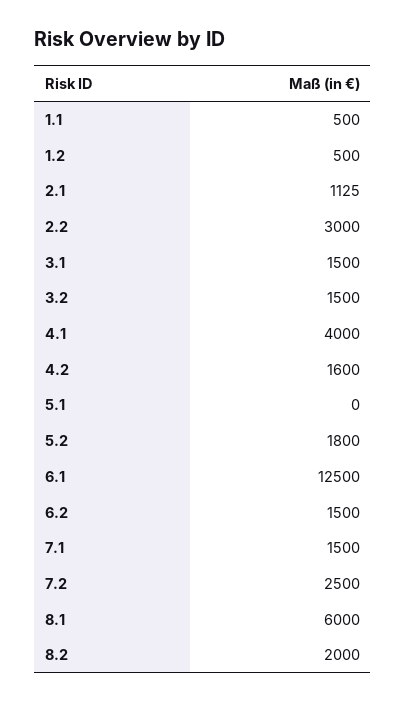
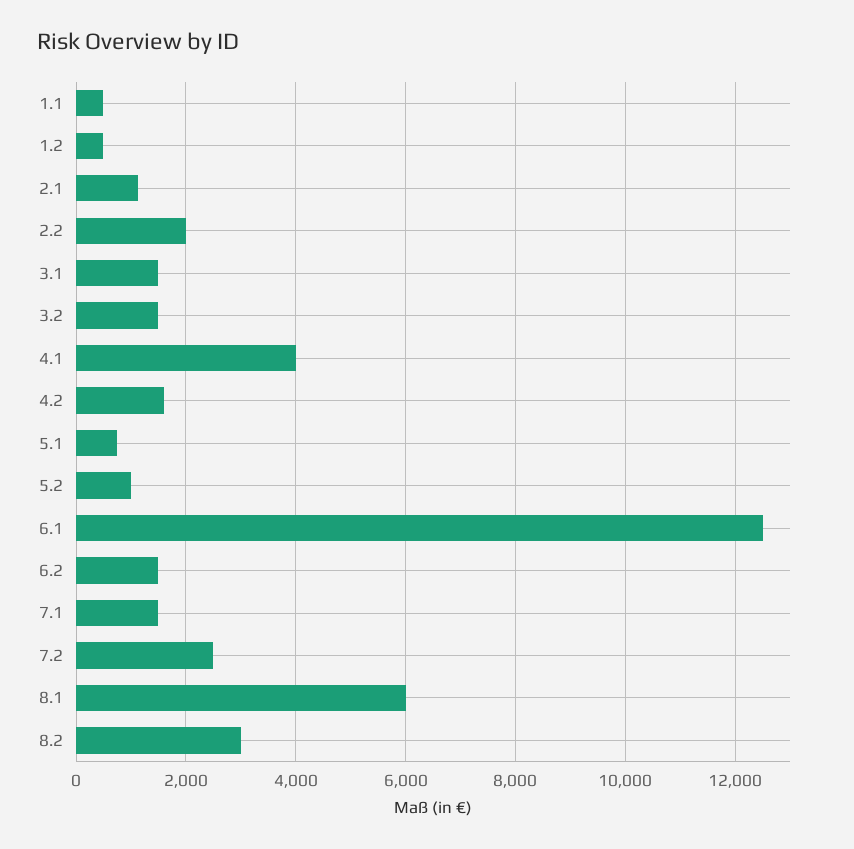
  {
    "1.1": 500,
    "1.2": 500,
    "2.1": 1125,
-   "2.2": 3000,
+   "2.2": 2000,
    "3.1": 1500,
    "3.2": 1500,
    "4.1": 4000,
    "4.2": 1600,
-   "5.1": 0,
+   "5.1": 800,
-   "5.2": 1800,
+   "5.2": 1000,
    "6.1": 12500,
    "6.2": 1500,
    "7.1": 1500,
    "7.2": 2500,
    "8.1": 6000,
-   "8.2": 2000
+   "8.2": 3000
  }

